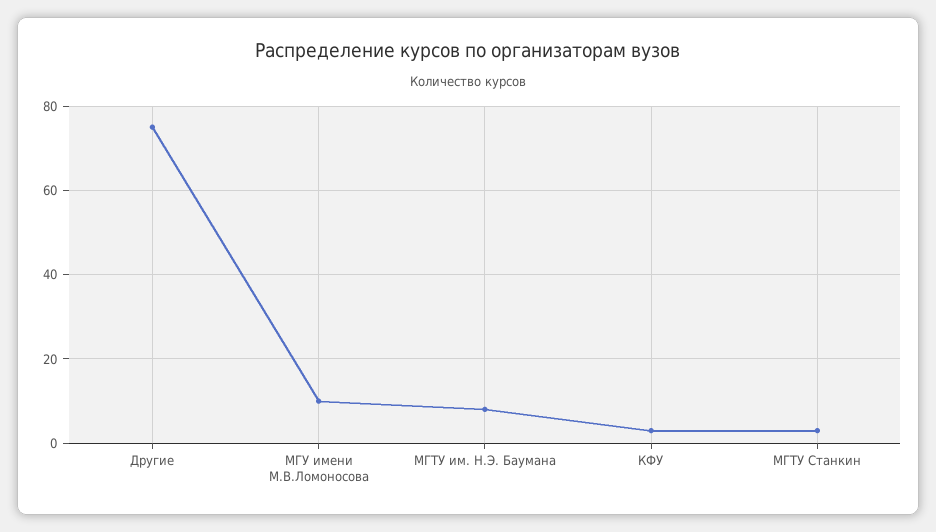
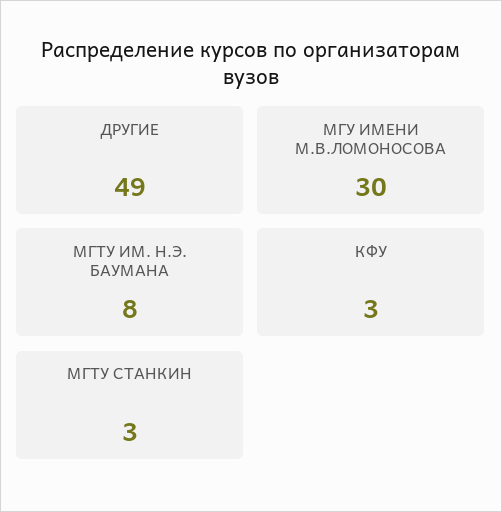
  {
-   "Другие": 75,
+   "Другие": 49,
-   "МГУ имени М.В.Ломоносова": 10,
+   "МГУ имени М.В.Ломоносова": 30,
    "МГТУ им. Н.Э. Баумана": 8,
    "КФУ": 3,
    "МГТУ Станкин": 3
  }

